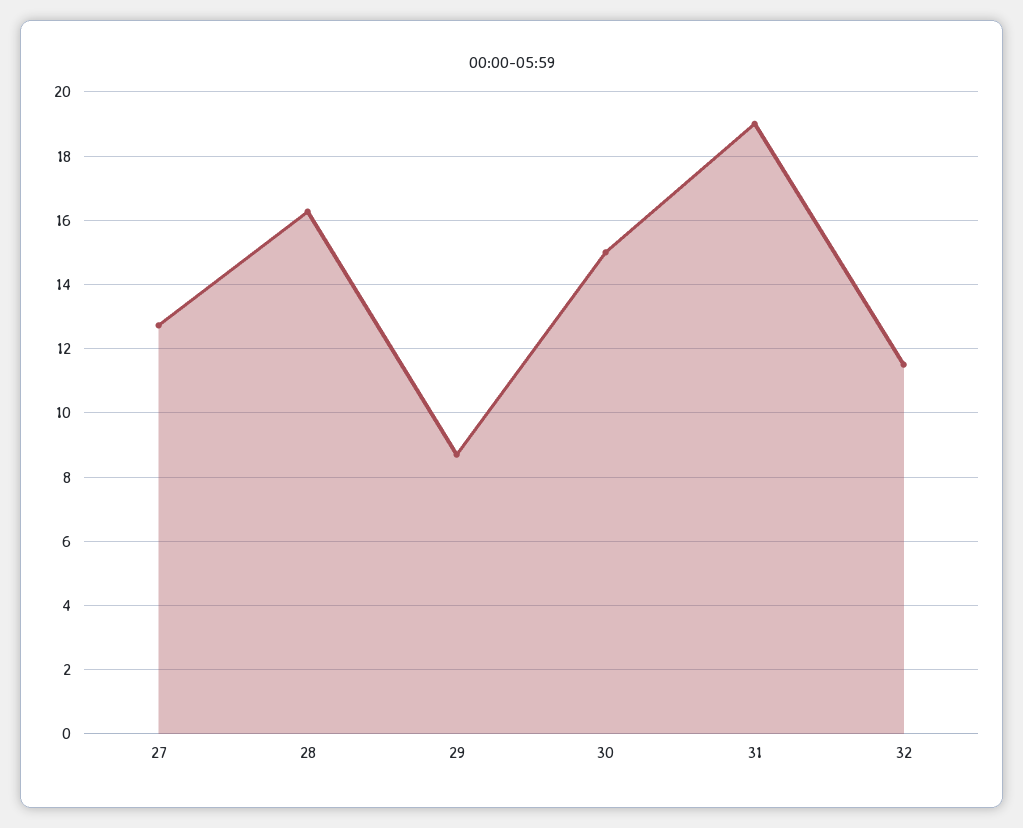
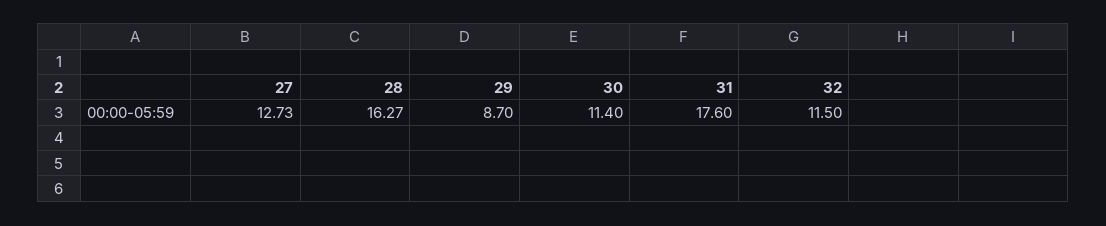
  {
    "27": 12.73,
    "28": 16.27,
    "29": 8.7,
-   "30": 15,
+   "30": 11.4,
-   "31": 19,
+   "31": 17.6,
    "32": 11.5
  }

